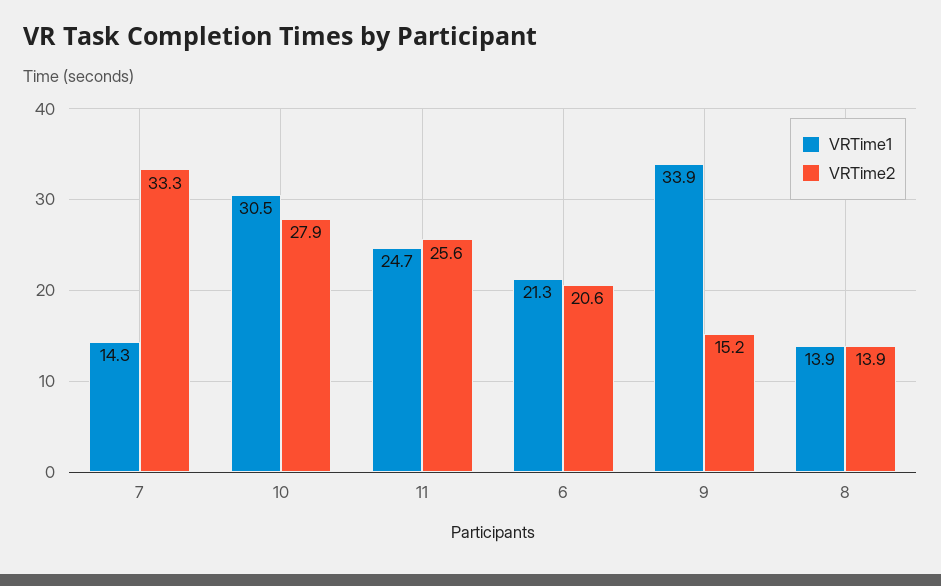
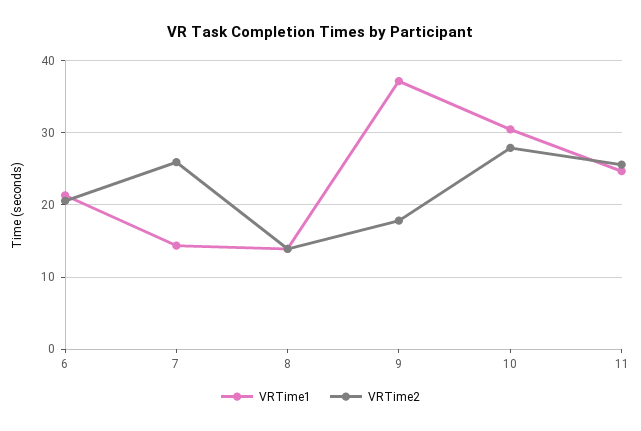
  {
    "VRTime1": {
      "7": 14.3,
      "10": 30.5,
      "11": 24.7,
      "6": 21.3,
-     "9": 33.9,
+     "9": 37,
      "8": 13.9
    },
    "VRTime2": {
-     "7": 33.3,
+     "7": 26,
      "10": 27.9,
      "11": 25.6,
      "6": 20.6,
-     "9": 15.2,
+     "9": 18,
      "8": 13.9
    }
  }

